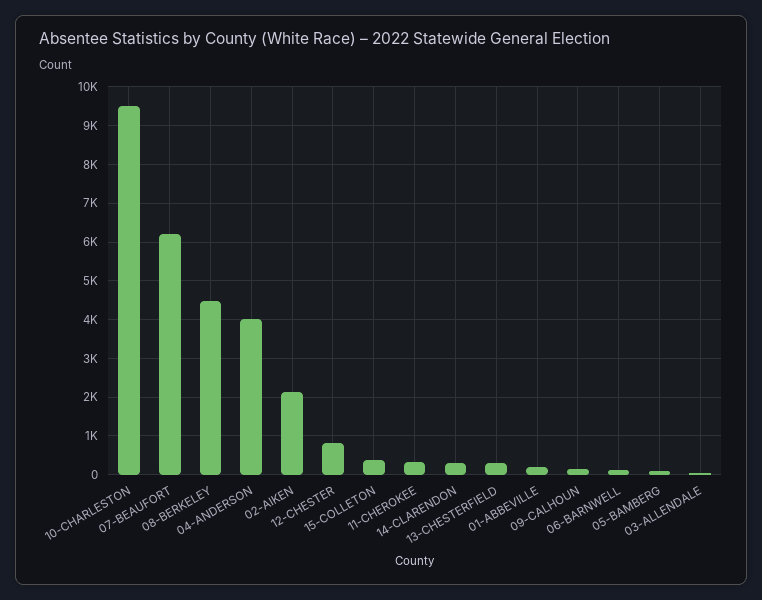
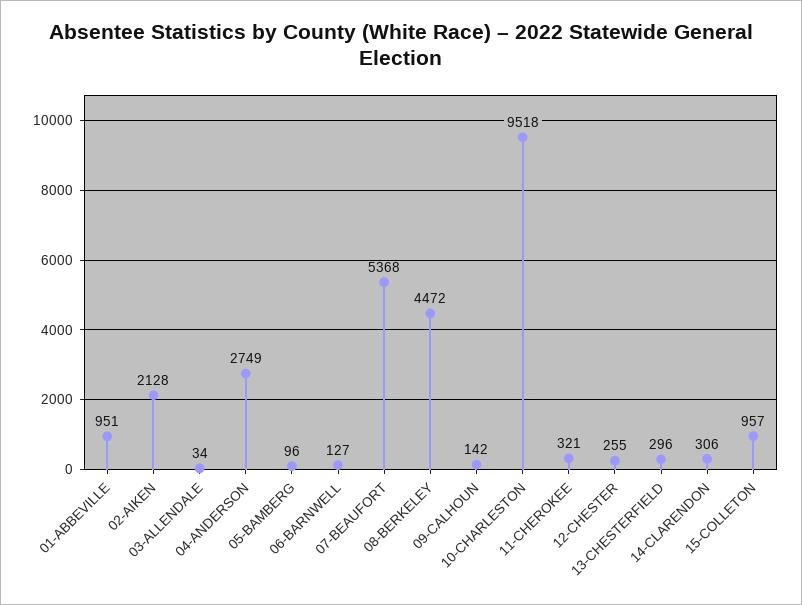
  {
    "10-CHARLESTON": 9518,
-   "07-BEAUFORT": 6200,
+   "07-BEAUFORT": 5368,
    "08-BERKELEY": 4472,
-   "04-ANDERSON": 4000,
+   "04-ANDERSON": 2749,
    "02-AIKEN": 2128,
-   "12-CHESTER": 800,
+   "12-CHESTER": 255,
-   "15-COLLETON": 400,
+   "15-COLLETON": 957,
    "11-CHEROKEE": 321,
    "14-CLARENDON": 306,
    "13-CHESTERFIELD": 296,
-   "01-ABBEVILLE": 200,
+   "01-ABBEVILLE": 951,
    "09-CALHOUN": 142,
    "06-BARNWELL": 127,
    "05-BAMBERG": 96,
    "03-ALLENDALE": 34
  }

